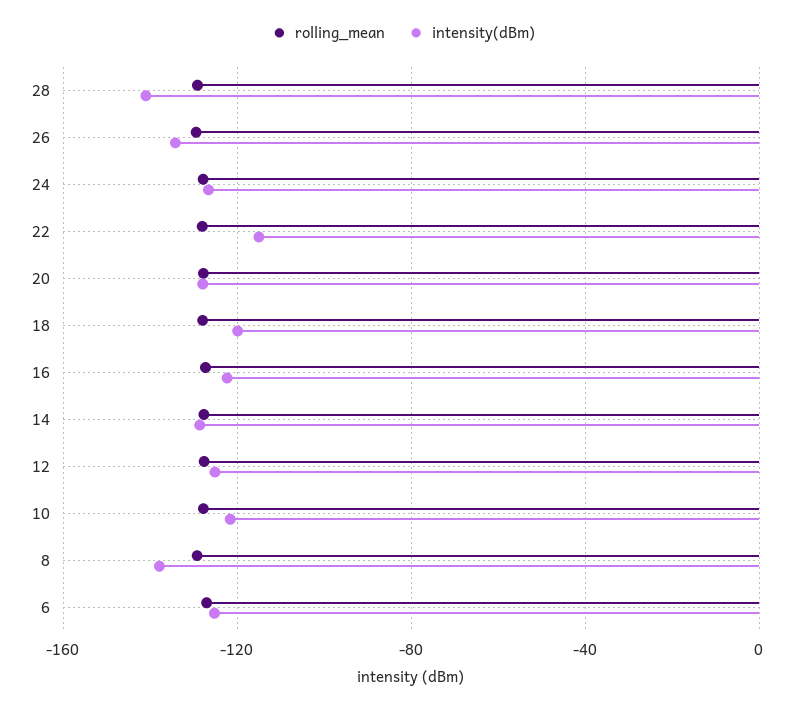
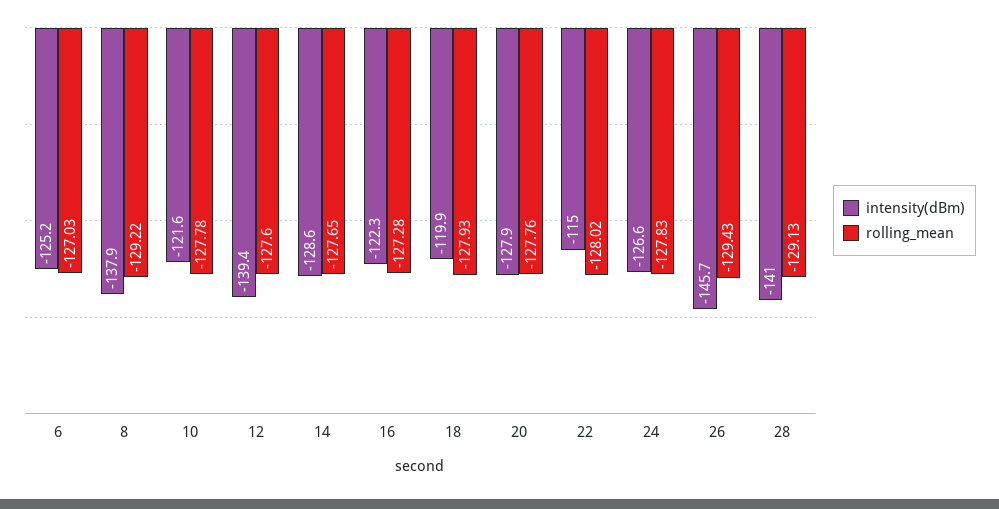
  {
    "rolling_mean": {
      "28": -129.13,
      "26": -129.43,
      "24": -127.83,
      "22": -128.02,
      "20": -127.76,
      "18": -127.93,
      "16": -127.28,
      "14": -127.65,
      "12": -127.6,
      "10": -127.78,
      "8": -129.22,
      "6": -127.03
    },
    "intensity(dBm)": {
      "28": -141,
-     "26": -135,
+     "26": -145.7,
      "24": -126.6,
      "22": -115,
      "20": -127.9,
      "18": -119.9,
      "16": -122.3,
      "14": -128.6,
-     "12": -125,
+     "12": -139.4,
      "10": -121.6,
      "8": -137.9,
      "6": -125.2
    }
  }

